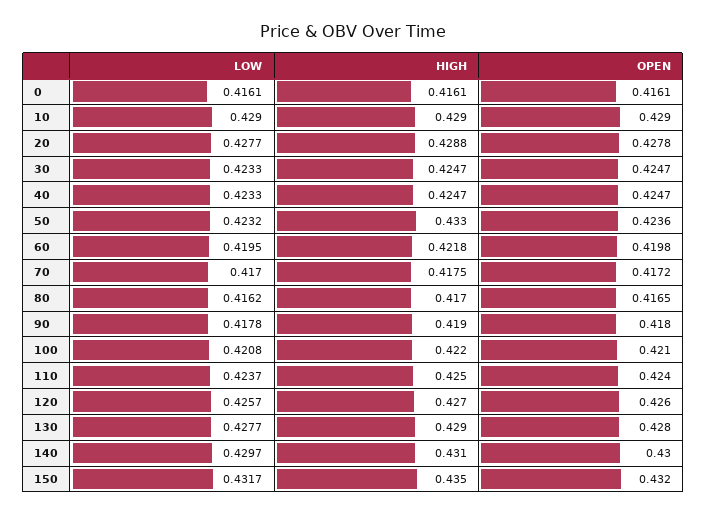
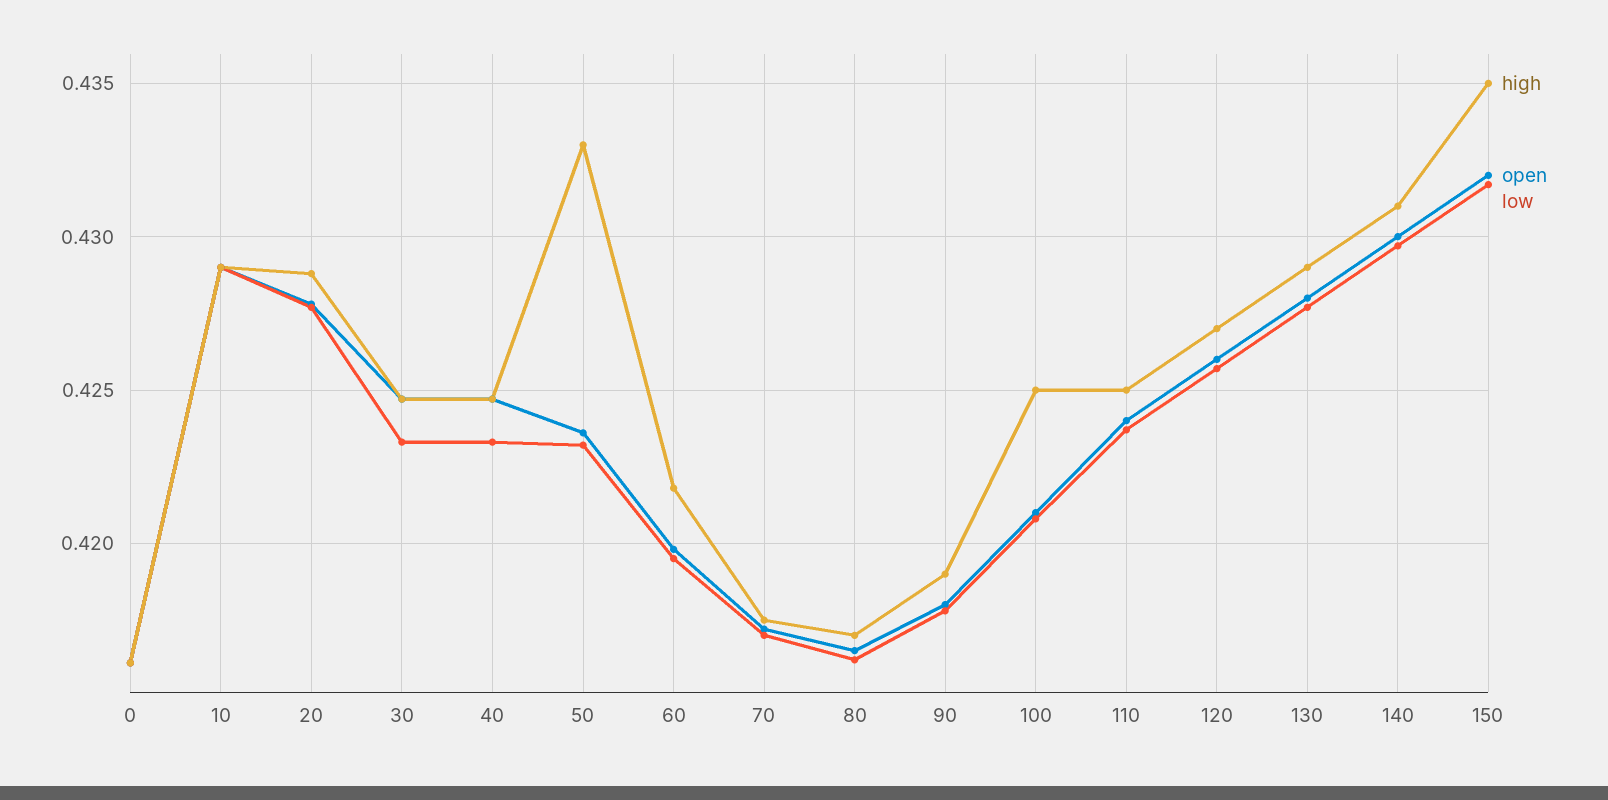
  {
    "LOW": {
      "0": 0.4161,
      "10": 0.429,
      "20": 0.4277,
      "30": 0.4233,
      "40": 0.4233,
      "50": 0.4232,
      "60": 0.4195,
      "70": 0.417,
      "80": 0.4162,
      "90": 0.4178,
      "100": 0.4208,
      "110": 0.4237,
      "120": 0.4257,
      "130": 0.4277,
      "140": 0.4297,
      "150": 0.4317
    },
    "HIGH": {
      "0": 0.4161,
      "10": 0.429,
      "20": 0.4288,
      "30": 0.4247,
      "40": 0.4247,
      "50": 0.433,
      "60": 0.4218,
      "70": 0.4175,
      "80": 0.417,
      "90": 0.419,
-     "100": 0.422,
+     "100": 0.425,
      "110": 0.425,
      "120": 0.427,
      "130": 0.429,
      "140": 0.431,
      "150": 0.435
    },
    "OPEN": {
      "0": 0.4161,
      "10": 0.429,
      "20": 0.4278,
      "30": 0.4247,
      "40": 0.4247,
      "50": 0.4236,
      "60": 0.4198,
      "70": 0.4172,
      "80": 0.4165,
      "90": 0.418,
      "100": 0.421,
      "110": 0.424,
      "120": 0.426,
      "130": 0.428,
      "140": 0.43,
      "150": 0.432
    }
  }

